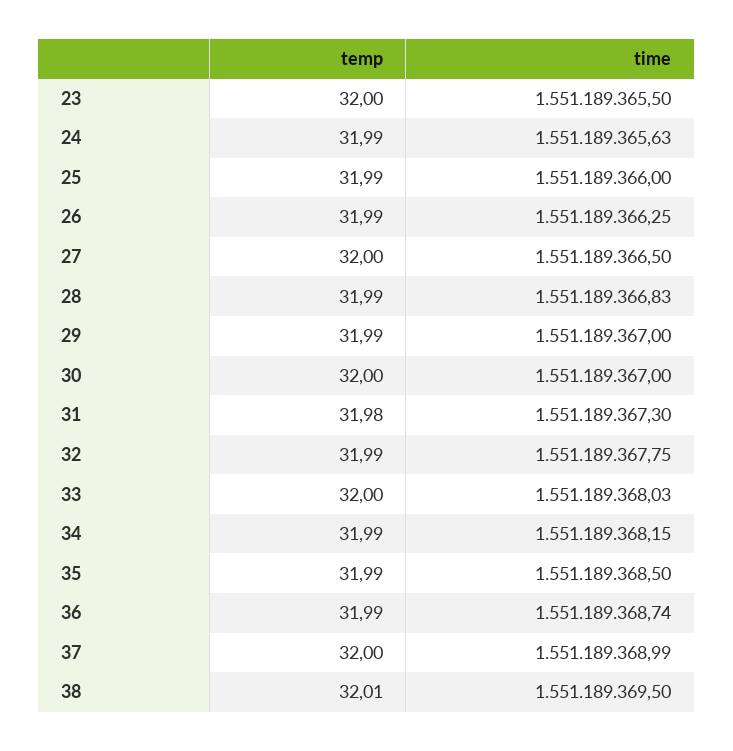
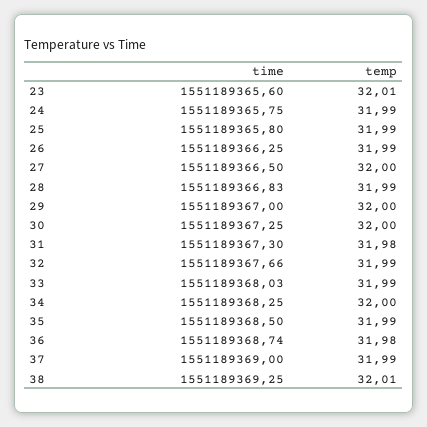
  {
    "temp": {
-     "23": 32,
+     "23": 32.01,
      "24": 31.99,
      "25": 31.99,
      "26": 31.99,
      "27": 32,
      "28": 31.99,
-     "29": 31.99,
+     "29": 32,
      "30": 32,
      "31": 31.98,
      "32": 31.99,
-     "33": 32,
+     "33": 31.99,
-     "34": 31.99,
+     "34": 32,
      "35": 31.99,
-     "36": 31.99,
+     "36": 31.98,
-     "37": 32,
+     "37": 31.99,
      "38": 32.01
    },
    "time": {
-     "23": 1551189365.5,
+     "23": 1551189365.6,
-     "24": 1551189365.63,
+     "24": 1551189365.75,
-     "25": 1551189366,
+     "25": 1551189365.8,
      "26": 1551189366.25,
      "27": 1551189366.5,
      "28": 1551189366.83,
      "29": 1551189367,
-     "30": 1551189367,
+     "30": 1551189367.25,
      "31": 1551189367.3,
-     "32": 1551189367.75,
+     "32": 1551189367.66,
      "33": 1551189368.03,
-     "34": 1551189368.15,
+     "34": 1551189368.25,
      "35": 1551189368.5,
      "36": 1551189368.74,
-     "37": 1551189368.99,
+     "37": 1551189369,
-     "38": 1551189369.5
+     "38": 1551189369.25
    }
  }

